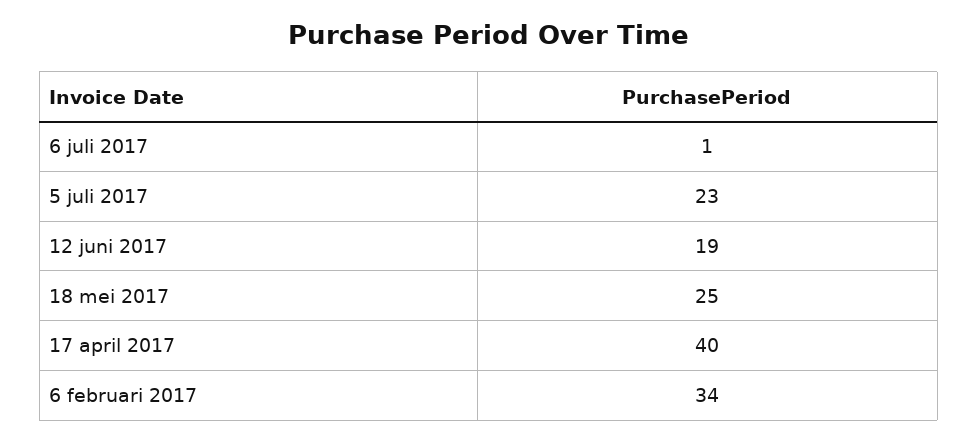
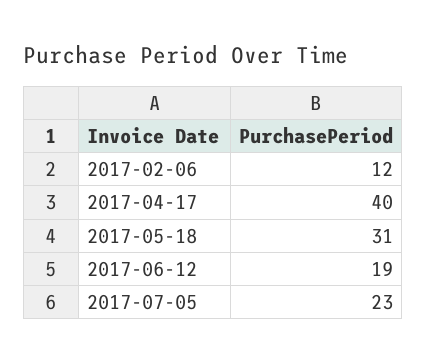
  {
-   "6 juli 2017": 1,
    "5 juli 2017": 23,
    "12 juni 2017": 19,
-   "18 mei 2017": 25,
+   "18 mei 2017": 31,
    "17 april 2017": 40,
-   "6 februari 2017": 34
+   "6 februari 2017": 12
  }

